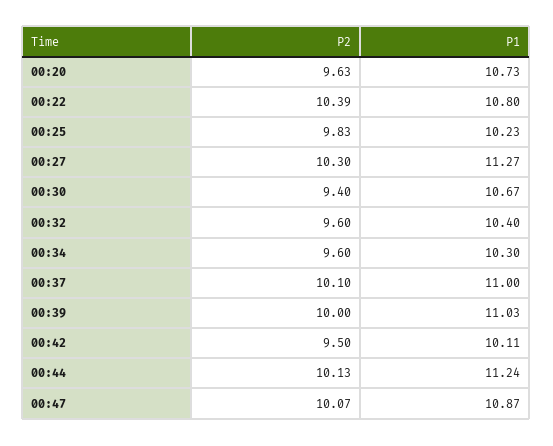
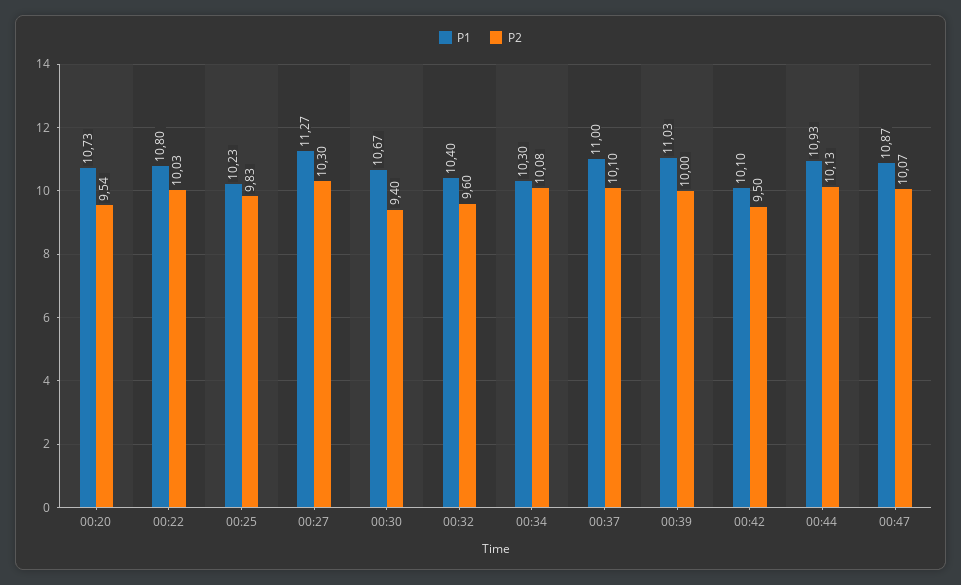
  {
    "P2": {
-     "00:20": 9.63,
+     "00:20": 9.54,
-     "00:22": 10.39,
+     "00:22": 10.03,
      "00:25": 9.83,
      "00:27": 10.3,
      "00:30": 9.4,
      "00:32": 9.6,
-     "00:34": 9.6,
+     "00:34": 10.08,
      "00:37": 10.1,
      "00:39": 10,
      "00:42": 9.5,
      "00:44": 10.13,
      "00:47": 10.07
    },
    "P1": {
      "00:20": 10.73,
      "00:22": 10.8,
      "00:25": 10.23,
      "00:27": 11.27,
      "00:30": 10.67,
      "00:32": 10.4,
      "00:34": 10.3,
      "00:37": 11,
      "00:39": 11.03,
-     "00:42": 10.11,
+     "00:42": 10.1,
-     "00:44": 11.24,
+     "00:44": 10.93,
      "00:47": 10.87
    }
  }

